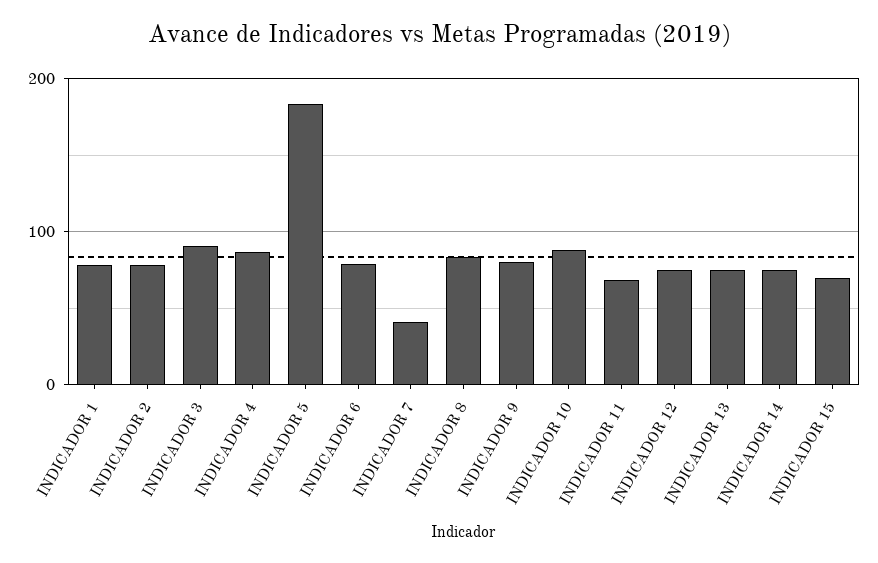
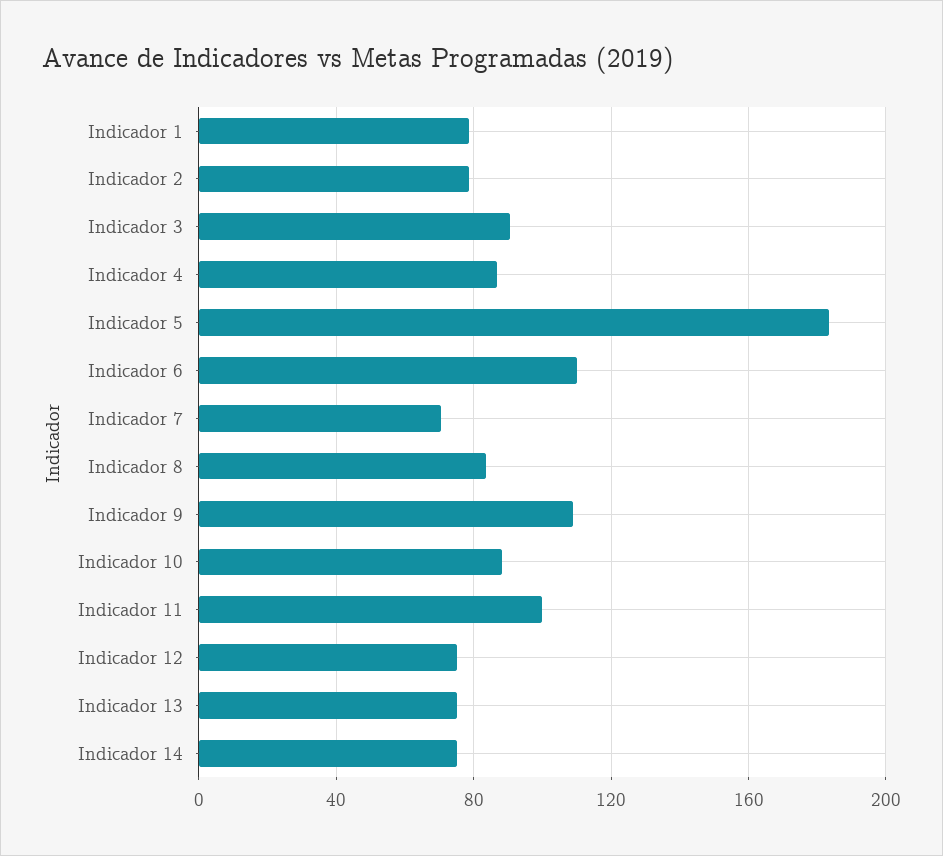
  {
    "INDICADOR 1": 80,
    "INDICADOR 2": 80,
    "INDICADOR 3": 90,
    "INDICADOR 4": 85,
    "INDICADOR 5": 185,
-   "INDICADOR 6": 80,
+   "INDICADOR 6": 110,
-   "INDICADOR 7": 40,
+   "INDICADOR 7": 70,
    "INDICADOR 8": 85,
-   "INDICADOR 9": 80,
+   "INDICADOR 9": 110,
    "INDICADOR 10": 90,
-   "INDICADOR 11": 70,
+   "INDICADOR 11": 100,
    "INDICADOR 12": 75,
    "INDICADOR 13": 75,
-   "INDICADOR 14": 75,
+   "INDICADOR 14": 75
-   "INDICADOR 15": 70
  }

